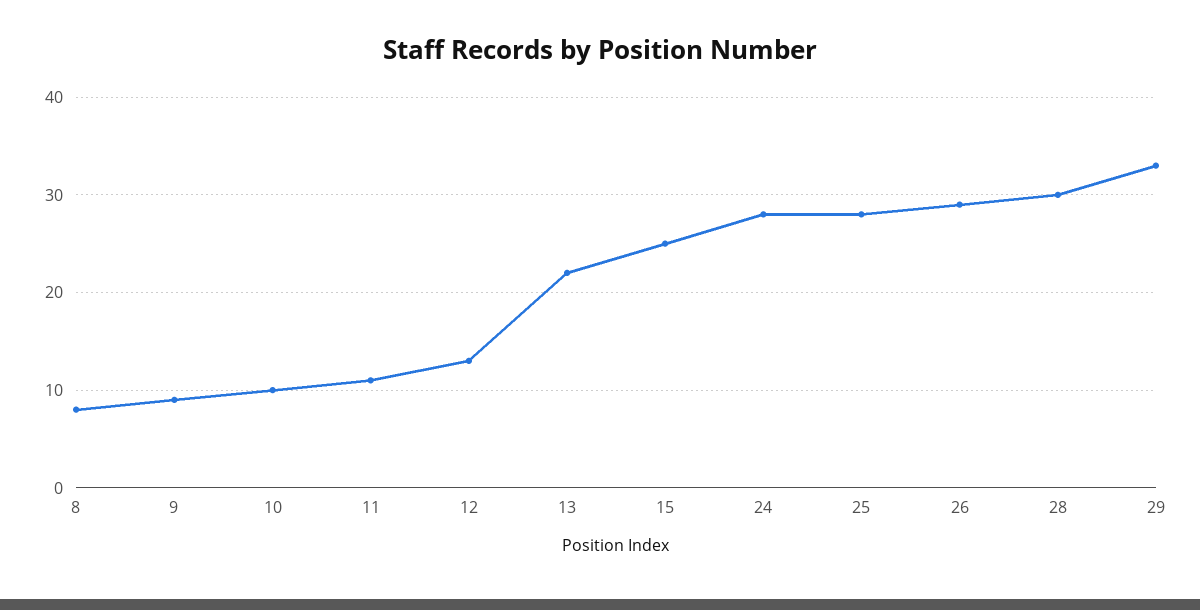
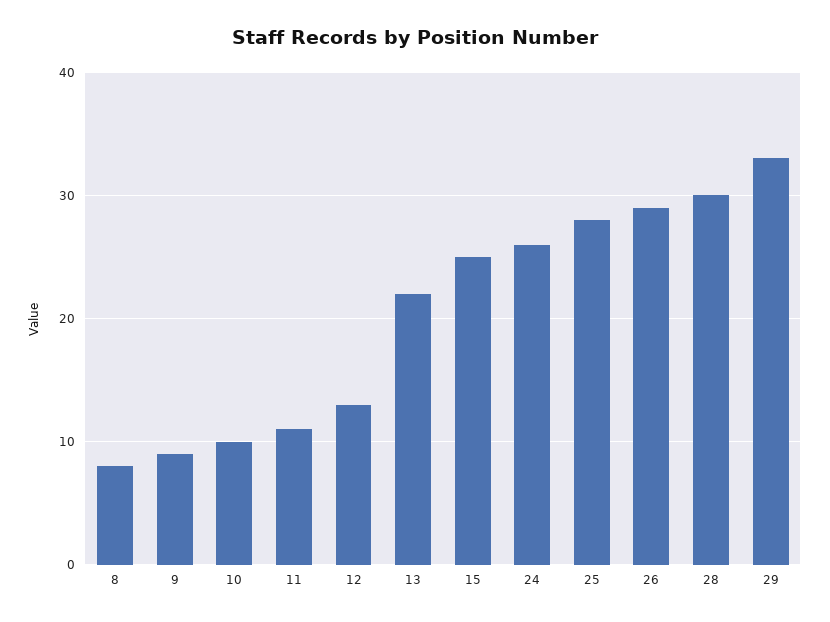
  {
    "8": 8,
    "9": 9,
    "10": 10,
    "11": 11,
    "12": 13,
    "13": 22,
    "15": 25,
-   "24": 28,
+   "24": 26,
    "25": 28,
    "26": 29,
    "28": 30,
    "29": 33
  }

